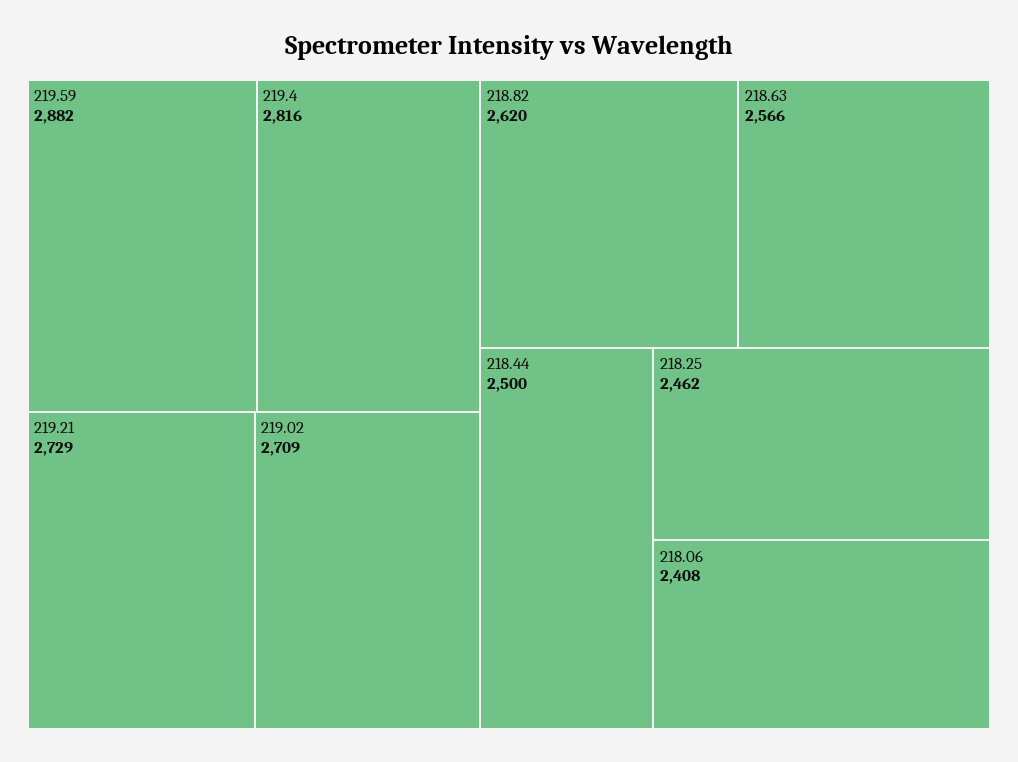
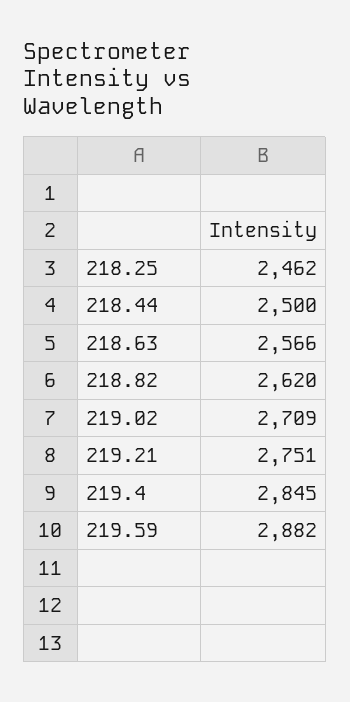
  {
    "219.59": 2882,
-   "219.4": 2816,
+   "219.4": 2845,
-   "219.21": 2729,
+   "219.21": 2751,
    "219.02": 2709,
    "218.82": 2620,
    "218.63": 2566,
    "218.44": 2500,
-   "218.25": 2462,
+   "218.25": 2462
-   "218.06": 2408
  }

